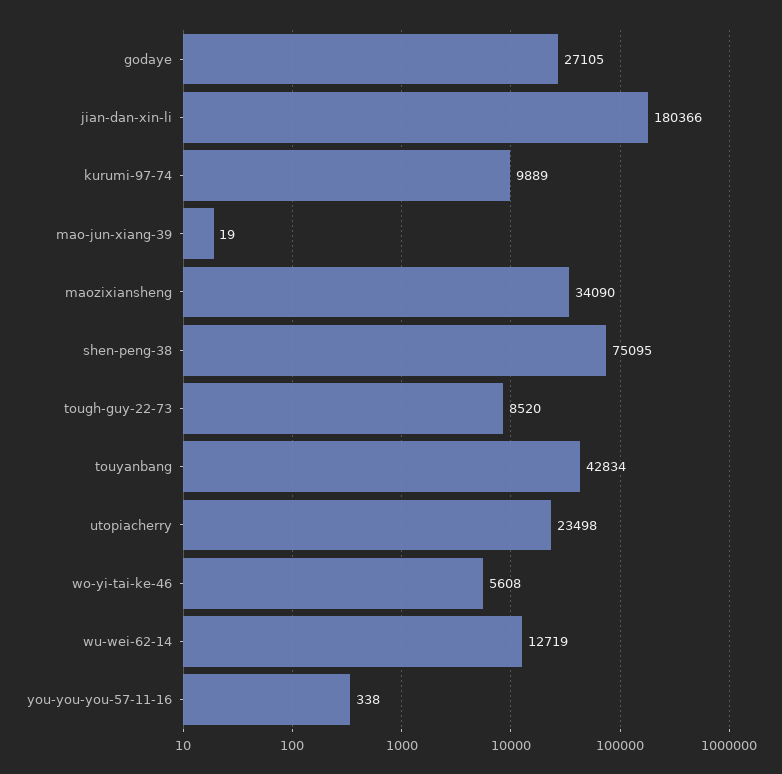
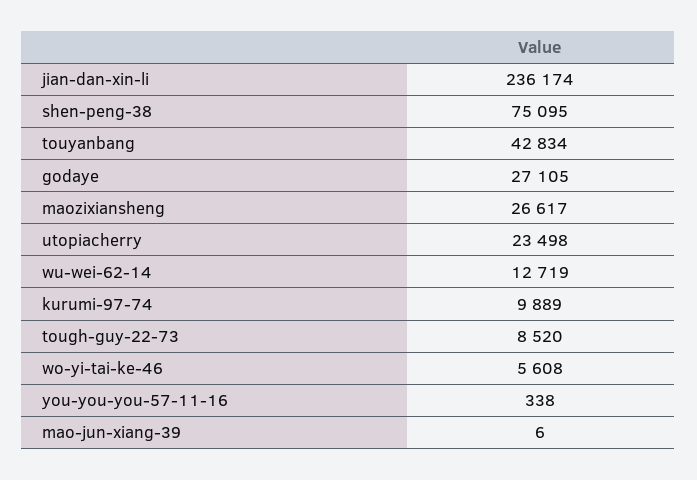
  {
    "godaye": 27105,
-   "jian-dan-xin-li": 180366,
+   "jian-dan-xin-li": 236174,
    "kurumi-97-74": 9889,
-   "mao-jun-xiang-39": 19,
+   "mao-jun-xiang-39": 6,
-   "maozixiansheng": 34090,
+   "maozixiansheng": 26617,
    "shen-peng-38": 75095,
    "tough-guy-22-73": 8520,
    "touyanbang": 42834,
    "utopiacherry": 23498,
    "wo-yi-tai-ke-46": 5608,
    "wu-wei-62-14": 12719,
    "you-you-you-57-11-16": 338
  }

